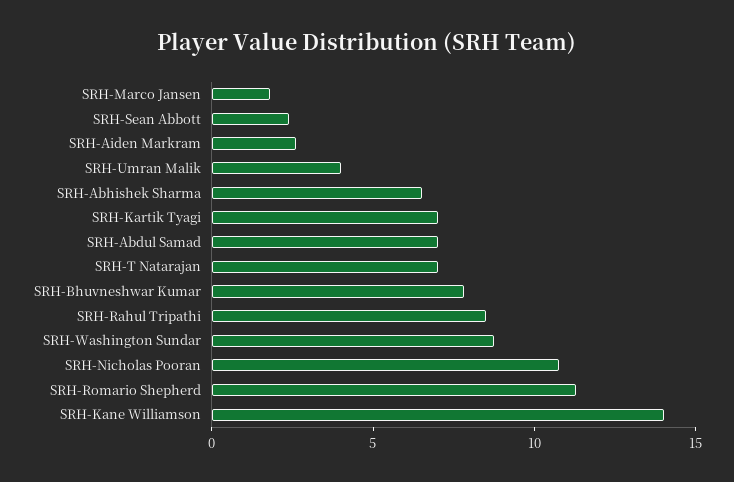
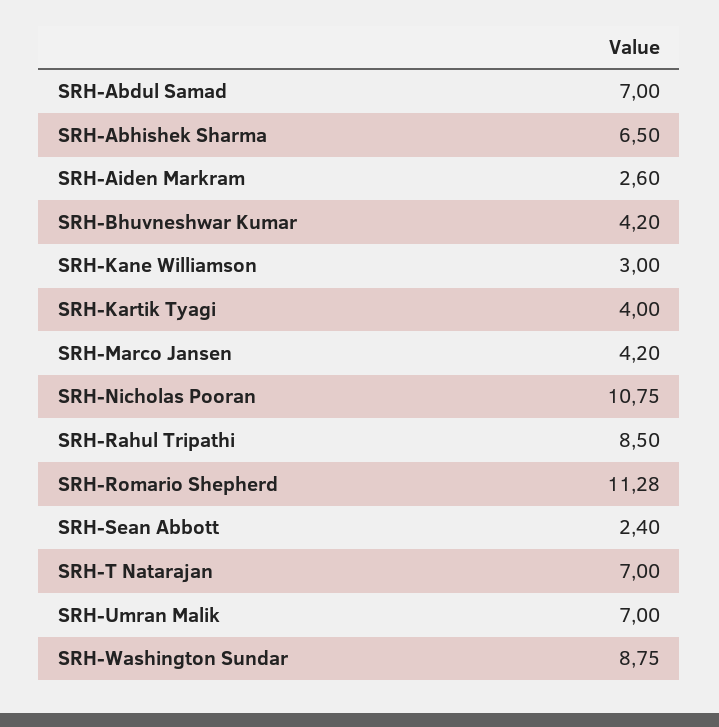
  {
-   "SRH-Marco Jansen": 2,
+   "SRH-Marco Jansen": 4.2,
    "SRH-Sean Abbott": 2.4,
    "SRH-Aiden Markram": 2.6,
-   "SRH-Umran Malik": 4,
+   "SRH-Umran Malik": 7,
    "SRH-Abhishek Sharma": 6.5,
-   "SRH-Kartik Tyagi": 7,
+   "SRH-Kartik Tyagi": 4,
    "SRH-Abdul Samad": 7,
    "SRH-T Natarajan": 7,
-   "SRH-Bhuvneshwar Kumar": 8,
+   "SRH-Bhuvneshwar Kumar": 4.2,
    "SRH-Rahul Tripathi": 8.5,
    "SRH-Washington Sundar": 8.75,
    "SRH-Nicholas Pooran": 10.75,
    "SRH-Romario Shepherd": 11.28,
-   "SRH-Kane Williamson": 14
+   "SRH-Kane Williamson": 3
  }

